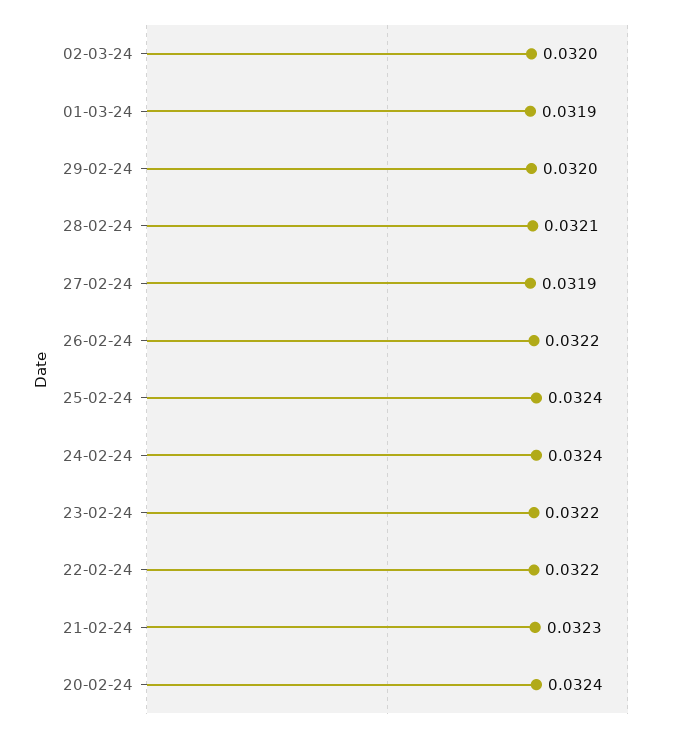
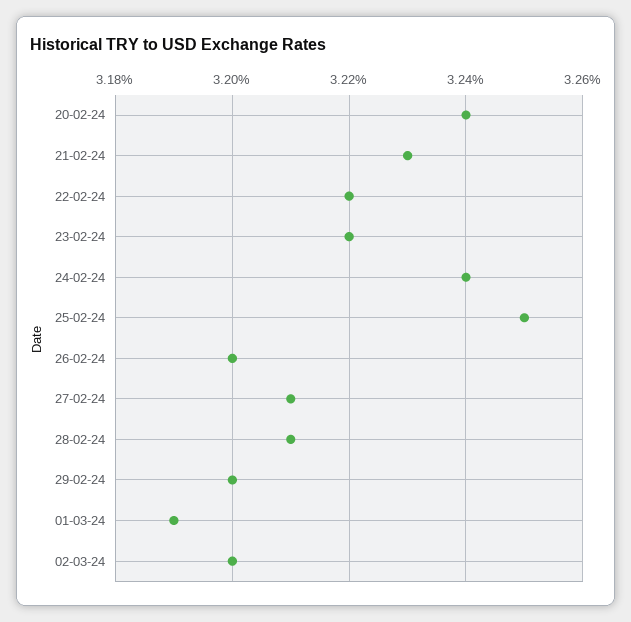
  {
    "02-03-24": 0.032,
    "01-03-24": 0.0319,
    "29-02-24": 0.032,
    "28-02-24": 0.0321,
-   "27-02-24": 0.0319,
+   "27-02-24": 0.0321,
-   "26-02-24": 0.0322,
+   "26-02-24": 0.032,
-   "25-02-24": 0.0324,
+   "25-02-24": 0.0325,
    "24-02-24": 0.0324,
    "23-02-24": 0.0322,
    "22-02-24": 0.0322,
    "21-02-24": 0.0323,
    "20-02-24": 0.0324
  }

